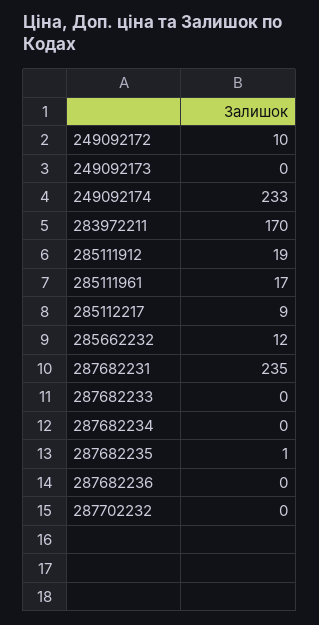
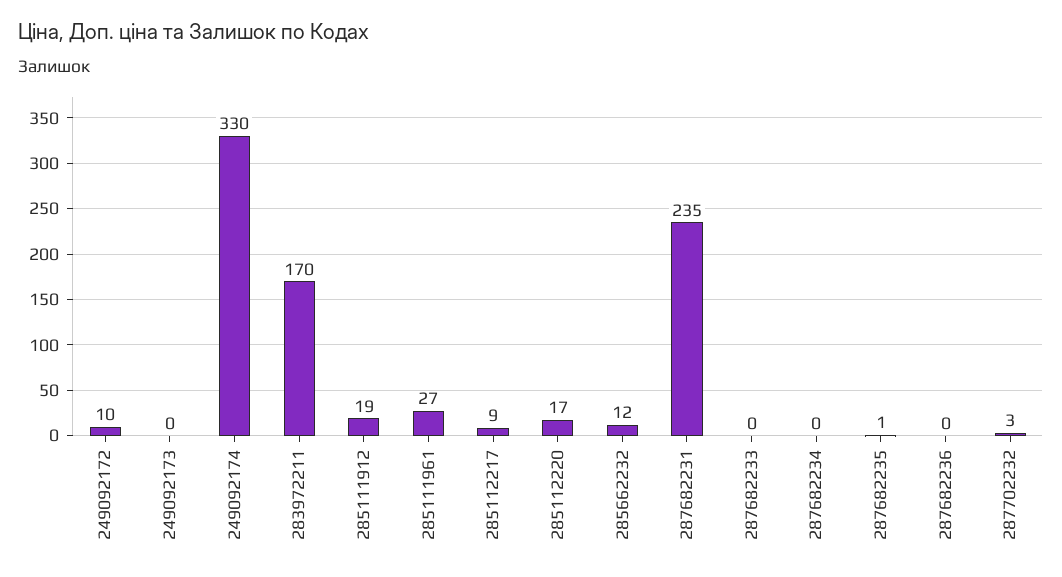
  {
    "249092172": 10,
    "249092173": 0,
-   "249092174": 233,
+   "249092174": 330,
    "283972211": 170,
    "285111912": 19,
-   "285111961": 17,
+   "285111961": 27,
    "285112217": 9,
    "285662232": 12,
    "287682231": 235,
    "287682233": 0,
    "287682234": 0,
    "287682235": 1,
    "287682236": 0,
-   "287702232": 0
+   "287702232": 3,
+   "285112220": 17
  }

